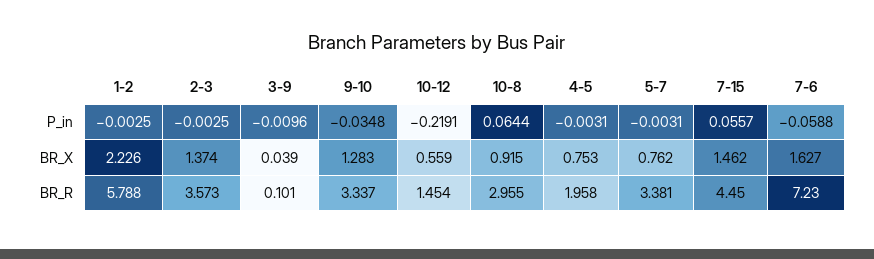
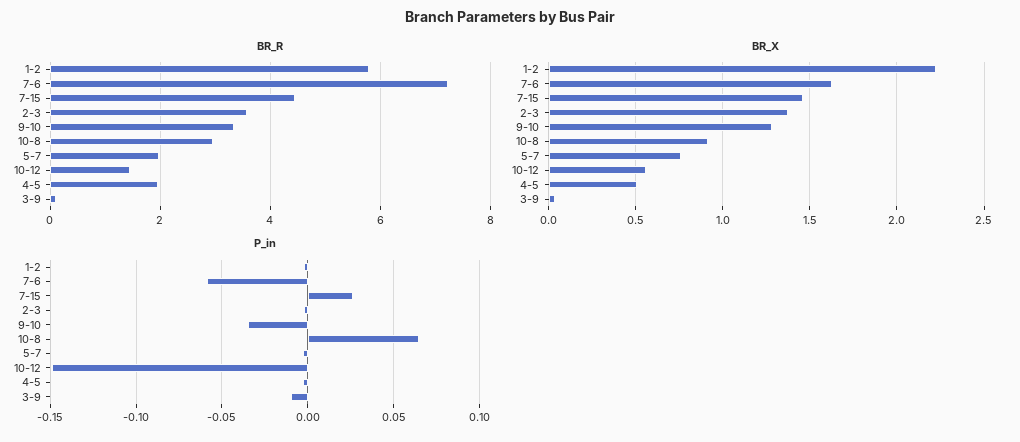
  {
    "P_in": {
      "1-2": -0.0025,
      "2-3": -0.0025,
      "3-9": -0.0096,
      "9-10": -0.0348,
-     "10-12": -0.2191,
+     "10-12": -0.15,
      "10-8": 0.0644,
      "4-5": -0.0031,
      "5-7": -0.0031,
-     "7-15": 0.0557,
+     "7-15": 0.025,
      "7-6": -0.0588
    },
    "BR_X": {
      "1-2": 2.226,
      "2-3": 1.374,
      "3-9": 0.039,
      "9-10": 1.283,
      "10-12": 0.559,
      "10-8": 0.915,
-     "4-5": 0.753,
+     "4-5": 0.5,
      "5-7": 0.762,
      "7-15": 1.462,
      "7-6": 1.627
    },
    "BR_R": {
      "1-2": 5.788,
      "2-3": 3.573,
      "3-9": 0.101,
      "9-10": 3.337,
      "10-12": 1.454,
      "10-8": 2.955,
      "4-5": 1.958,
-     "5-7": 3.381,
+     "5-7": 2,
      "7-15": 4.45,
      "7-6": 7.23
    }
  }

